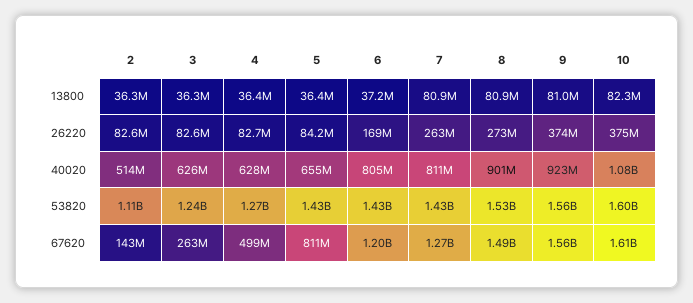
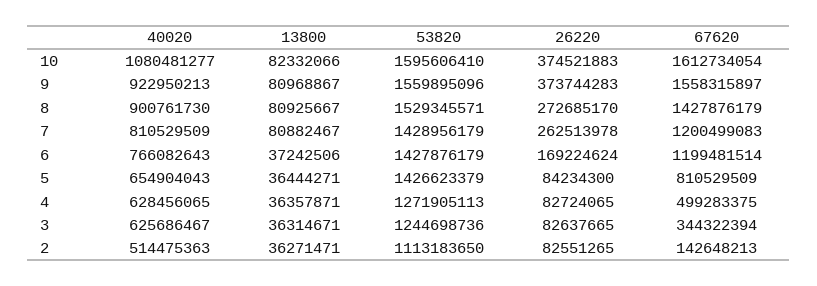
  {
    "2": {
      "13800": 36271471,
      "26220": 82551265,
      "40020": 514475363,
      "53820": 1113183650,
      "67620": 142648213
    },
    "3": {
      "13800": 36314671,
      "26220": 82637665,
      "40020": 625686467,
      "53820": 1244698736,
-     "67620": 263000000
+     "67620": 344322394
    },
    "4": {
      "13800": 36357871,
      "26220": 82724065,
      "40020": 628456065,
      "53820": 1271905113,
      "67620": 499283375
    },
    "5": {
      "13800": 36444271,
      "26220": 84234300,
      "40020": 654904043,
      "53820": 1426623379,
      "67620": 810529509
    },
    "6": {
      "13800": 37242506,
      "26220": 169224624,
-     "40020": 805000000,
+     "40020": 766082643,
      "53820": 1427876179,
      "67620": 1199481514
    },
    "7": {
      "13800": 80882467,
      "26220": 262513978,
      "40020": 810529509,
      "53820": 1428956179,
-     "67620": 1270000000
+     "67620": 1200499083
    },
    "8": {
      "13800": 80925667,
      "26220": 272685170,
      "40020": 900761730,
      "53820": 1529345571,
-     "67620": 1490000000
+     "67620": 1427876179
    },
    "9": {
      "13800": 80968867,
      "26220": 373744283,
      "40020": 922950213,
      "53820": 1559895096,
      "67620": 1558315897
    },
    "10": {
      "13800": 82332066,
      "26220": 374521883,
      "40020": 1080481277,
      "53820": 1595606410,
      "67620": 1612734054
    }
  }

